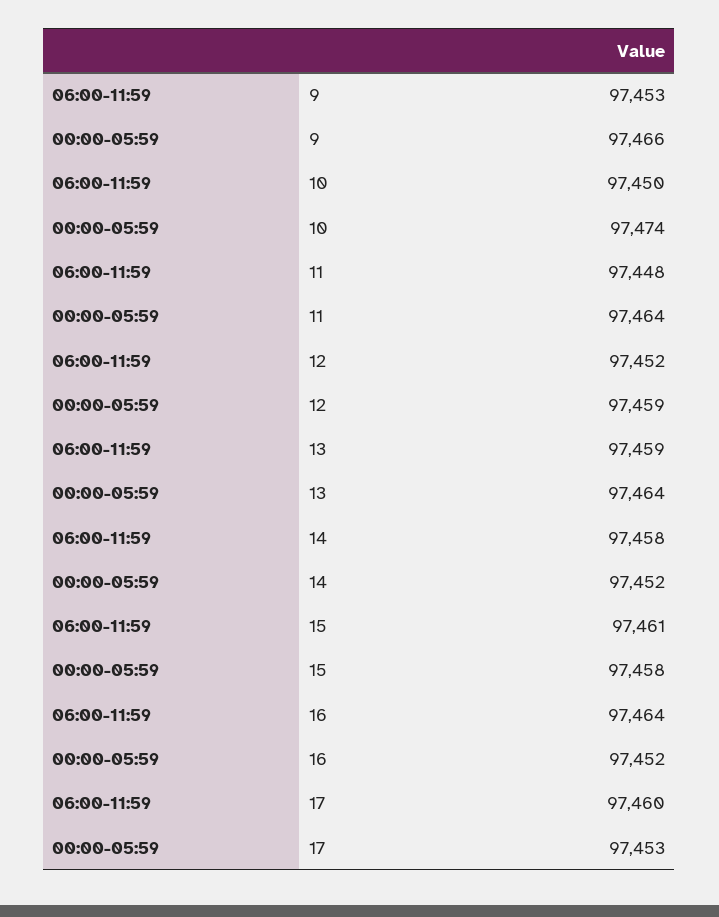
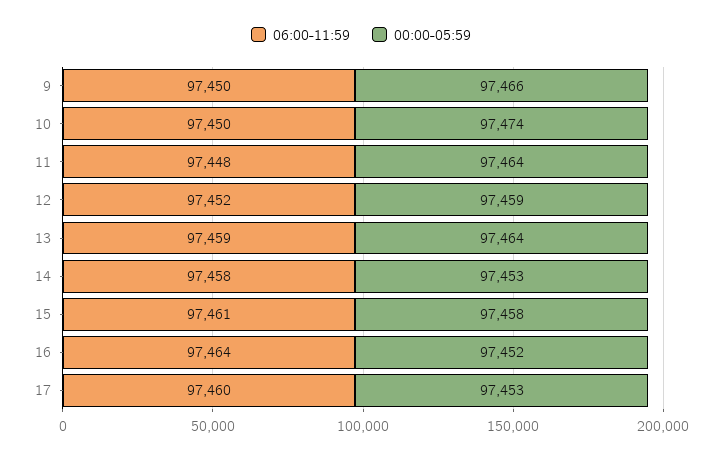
  {
    "06:00-11:59": {
-     "9": 97453,
+     "9": 97450,
      "10": 97450,
      "11": 97448,
      "12": 97452,
      "13": 97459,
      "14": 97458,
      "15": 97461,
      "16": 97464,
      "17": 97460
    },
    "00:00-05:59": {
      "9": 97466,
      "10": 97474,
      "11": 97464,
      "12": 97459,
      "13": 97464,
-     "14": 97452,
+     "14": 97453,
      "15": 97458,
      "16": 97452,
      "17": 97453
    }
  }

